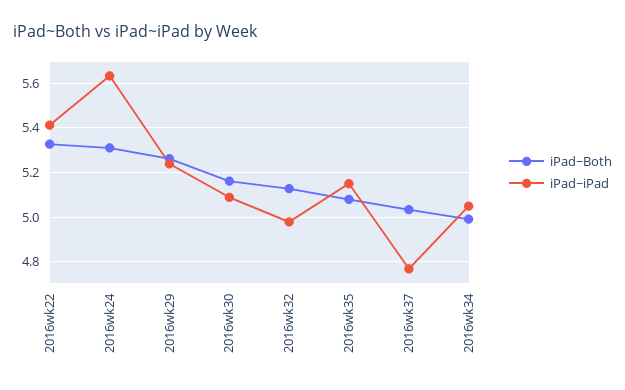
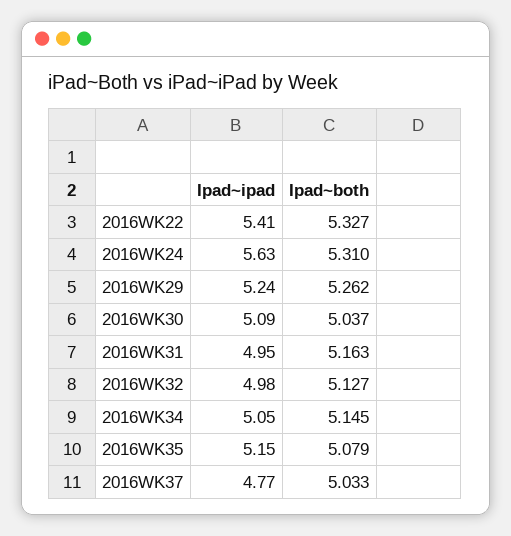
  {
    "iPad~Both": {
      "2016wk22": 5.327,
      "2016wk24": 5.31,
      "2016wk29": 5.262,
-     "2016wk30": 5.15,
+     "2016wk30": 5.037,
      "2016wk32": 5.127,
      "2016wk35": 5.079,
      "2016wk37": 5.033,
-     "2016wk34": 5
+     "2016wk34": 5.145,
+     "2016WK31": 5.163
    },
    "iPad~iPad": {
      "2016wk22": 5.41,
      "2016wk24": 5.63,
      "2016wk29": 5.24,
      "2016wk30": 5.09,
      "2016wk32": 4.98,
      "2016wk35": 5.15,
      "2016wk37": 4.77,
-     "2016wk34": 5.05
+     "2016wk34": 5.05,
+     "2016WK31": 4.95
    }
  }

